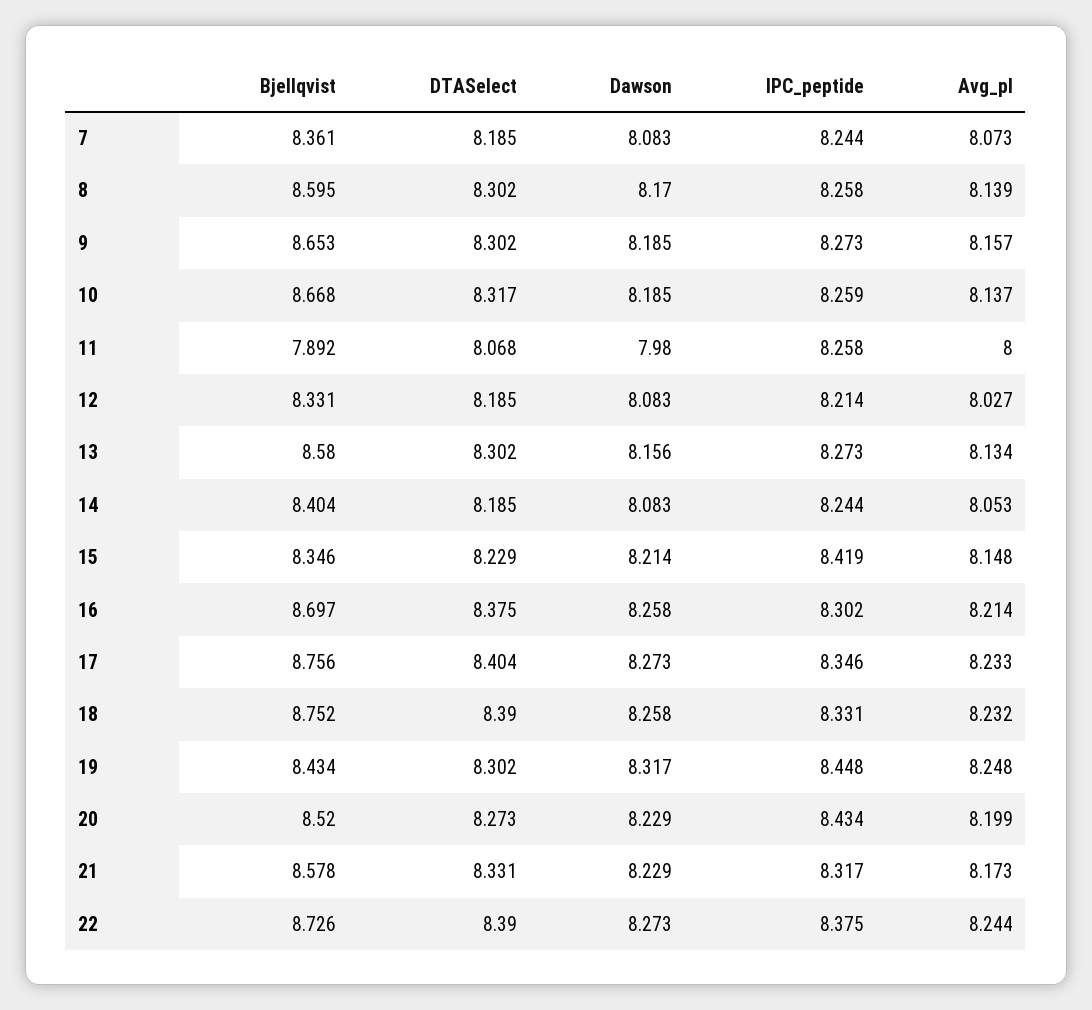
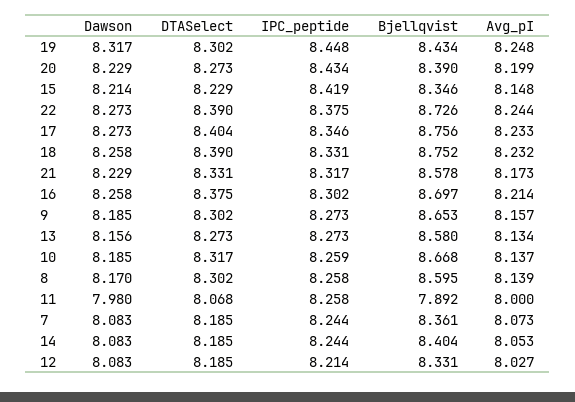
  {
    "Bjellqvist": {
      "7": 8.361,
      "8": 8.595,
      "9": 8.653,
      "10": 8.668,
      "11": 7.892,
      "12": 8.331,
      "13": 8.58,
      "14": 8.404,
      "15": 8.346,
      "16": 8.697,
      "17": 8.756,
      "18": 8.752,
      "19": 8.434,
-     "20": 8.52,
+     "20": 8.39,
      "21": 8.578,
      "22": 8.726
    },
    "DTASelect": {
      "7": 8.185,
      "8": 8.302,
      "9": 8.302,
      "10": 8.317,
      "11": 8.068,
      "12": 8.185,
-     "13": 8.302,
+     "13": 8.273,
      "14": 8.185,
      "15": 8.229,
      "16": 8.375,
      "17": 8.404,
      "18": 8.39,
      "19": 8.302,
      "20": 8.273,
      "21": 8.331,
      "22": 8.39
    },
    "Dawson": {
      "7": 8.083,
      "8": 8.17,
      "9": 8.185,
      "10": 8.185,
      "11": 7.98,
      "12": 8.083,
      "13": 8.156,
      "14": 8.083,
      "15": 8.214,
      "16": 8.258,
      "17": 8.273,
      "18": 8.258,
      "19": 8.317,
      "20": 8.229,
      "21": 8.229,
      "22": 8.273
    },
    "IPC_peptide": {
      "7": 8.244,
      "8": 8.258,
      "9": 8.273,
      "10": 8.259,
      "11": 8.258,
      "12": 8.214,
      "13": 8.273,
      "14": 8.244,
      "15": 8.419,
      "16": 8.302,
      "17": 8.346,
      "18": 8.331,
      "19": 8.448,
      "20": 8.434,
      "21": 8.317,
      "22": 8.375
    },
    "Avg_pI": {
      "7": 8.073,
      "8": 8.139,
      "9": 8.157,
      "10": 8.137,
      "11": 8,
      "12": 8.027,
      "13": 8.134,
      "14": 8.053,
      "15": 8.148,
      "16": 8.214,
      "17": 8.233,
      "18": 8.232,
      "19": 8.248,
      "20": 8.199,
      "21": 8.173,
      "22": 8.244
    }
  }

